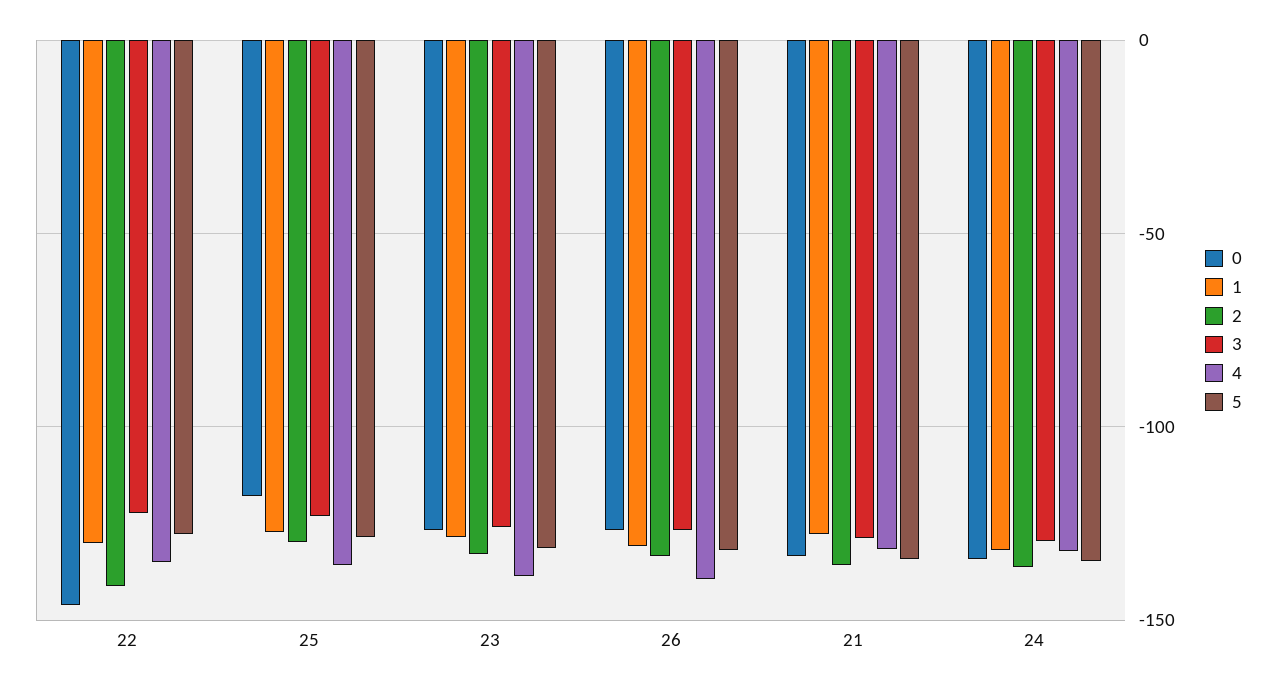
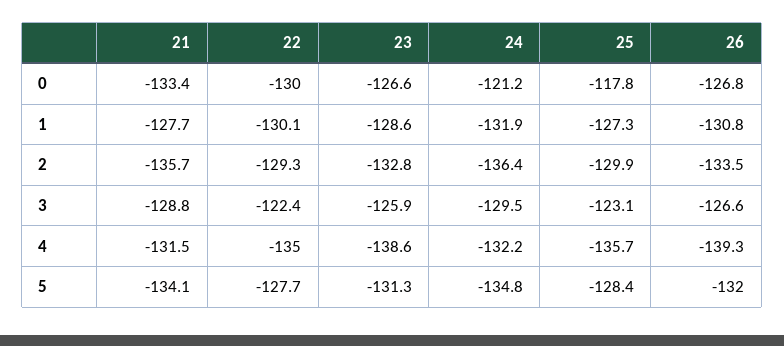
  {
    "0": {
-     "22": -145,
+     "22": -130,
      "25": -117.8,
      "23": -126.6,
      "26": -126.8,
      "21": -133.4,
-     "24": -135
+     "24": -121.2
    },
    "1": {
      "22": -130.1,
      "25": -127.3,
      "23": -128.6,
      "26": -130.8,
      "21": -127.7,
      "24": -131.9
    },
    "2": {
-     "22": -140,
+     "22": -129.3,
      "25": -129.9,
      "23": -132.8,
      "26": -133.5,
      "21": -135.7,
      "24": -136.4
    },
    "3": {
      "22": -122.4,
      "25": -123.1,
      "23": -125.9,
      "26": -126.6,
      "21": -128.8,
      "24": -129.5
    },
    "4": {
      "22": -135,
      "25": -135.7,
      "23": -138.6,
      "26": -139.3,
      "21": -131.5,
      "24": -132.2
    },
    "5": {
      "22": -127.7,
      "25": -128.4,
      "23": -131.3,
      "26": -132,
      "21": -134.1,
      "24": -134.8
    }
  }

